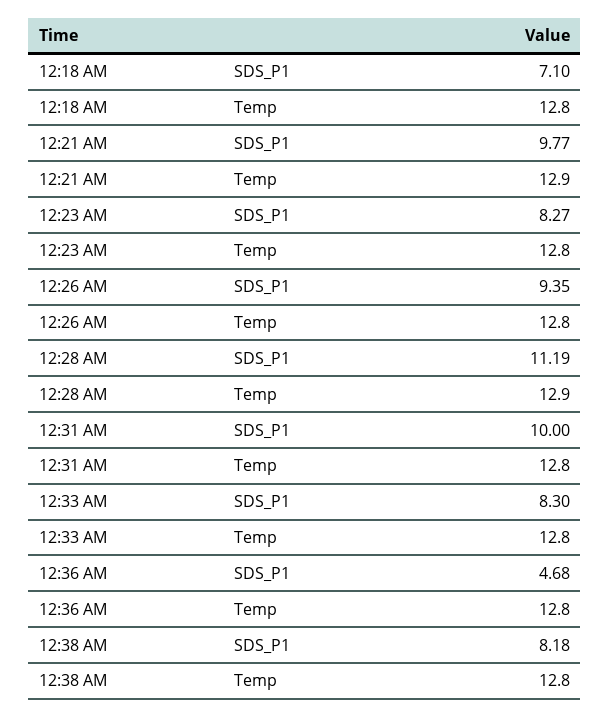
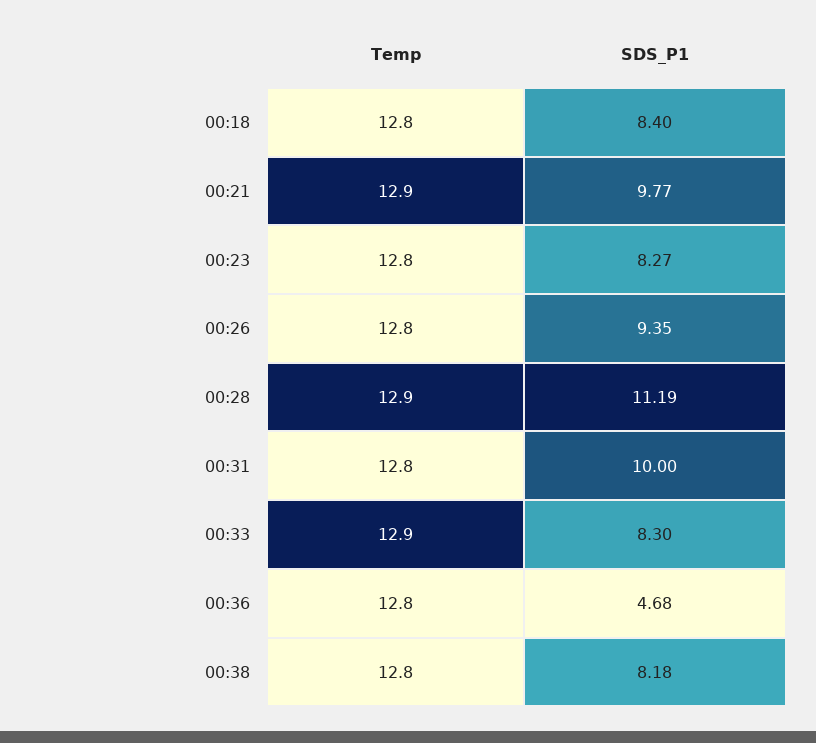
  {
    "12:18 AM": {
-     "SDS_P1": 7.1,
+     "SDS_P1": 8.4,
      "Temp": 12.8
    },
    "12:21 AM": {
      "SDS_P1": 9.77,
      "Temp": 12.9
    },
    "12:23 AM": {
      "SDS_P1": 8.27,
      "Temp": 12.8
    },
    "12:26 AM": {
      "SDS_P1": 9.35,
      "Temp": 12.8
    },
    "12:28 AM": {
      "SDS_P1": 11.19,
      "Temp": 12.9
    },
    "12:31 AM": {
      "SDS_P1": 10,
      "Temp": 12.8
    },
    "12:33 AM": {
      "SDS_P1": 8.3,
-     "Temp": 12.8
+     "Temp": 12.9
    },
    "12:36 AM": {
      "SDS_P1": 4.68,
      "Temp": 12.8
    },
    "12:38 AM": {
      "SDS_P1": 8.18,
      "Temp": 12.8
    }
  }

